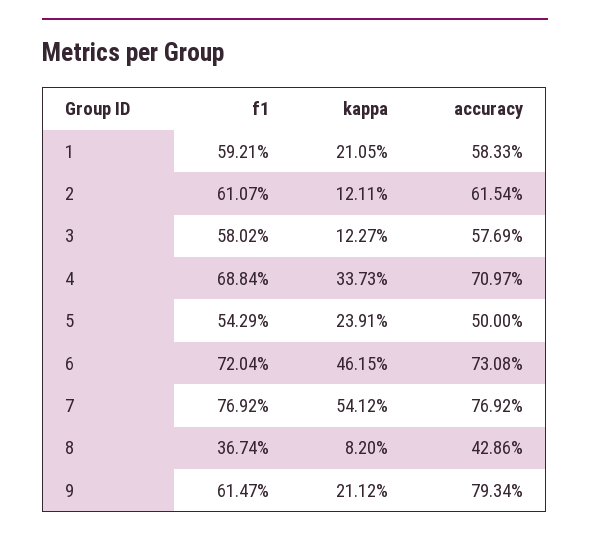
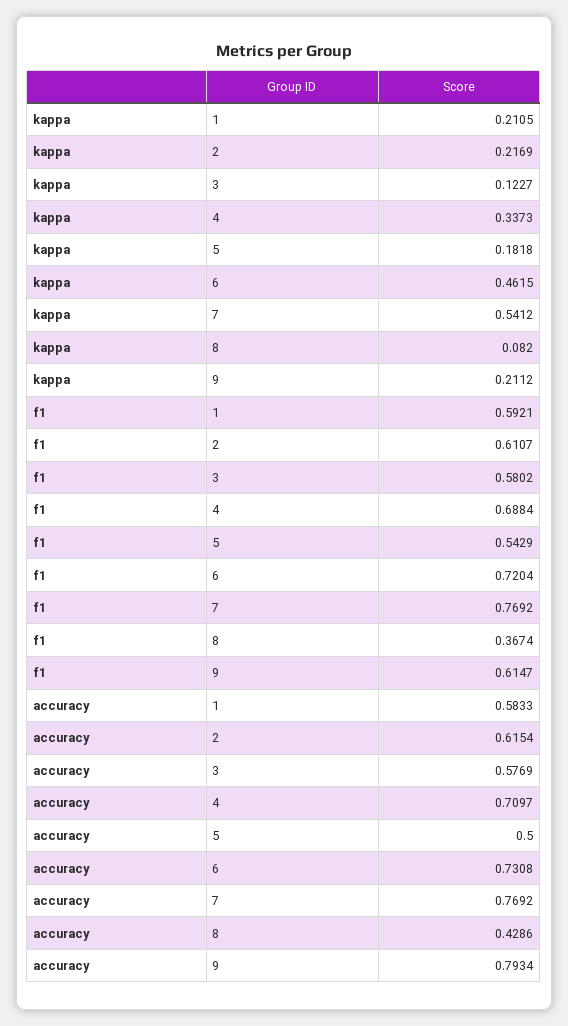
  {
    "f1": {
      "1": 0.5921,
      "2": 0.6107,
      "3": 0.5802,
      "4": 0.6884,
      "5": 0.5429,
      "6": 0.7204,
      "7": 0.7692,
      "8": 0.3674,
      "9": 0.6147
    },
    "kappa": {
      "1": 0.2105,
-     "2": 0.1211,
+     "2": 0.2169,
      "3": 0.1227,
      "4": 0.3373,
-     "5": 0.2391,
+     "5": 0.1818,
      "6": 0.4615,
      "7": 0.5412,
      "8": 0.082,
      "9": 0.2112
    },
    "accuracy": {
      "1": 0.5833,
      "2": 0.6154,
      "3": 0.5769,
      "4": 0.7097,
      "5": 0.5,
      "6": 0.7308,
      "7": 0.7692,
      "8": 0.4286,
      "9": 0.7934
    }
  }

